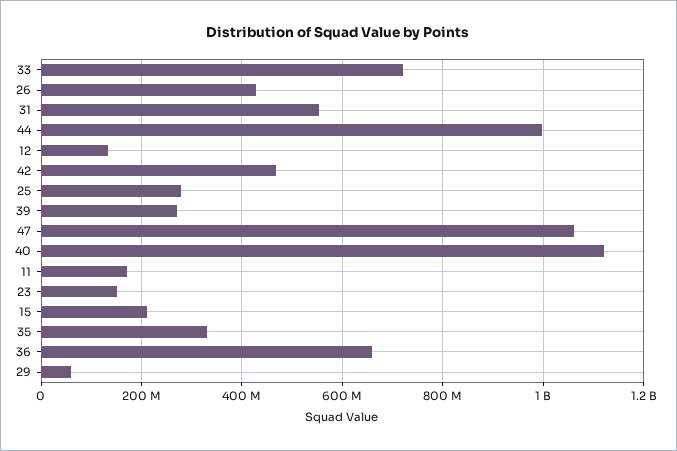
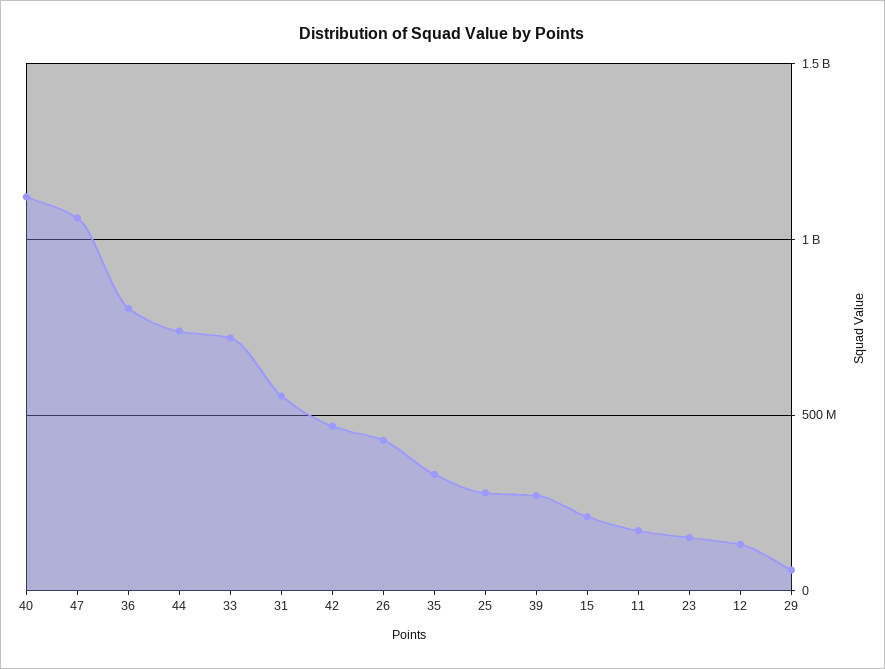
  {
    "33": 720000000,
    "26": 420000000,
    "31": 560000000,
-   "44": 1000000000,
+   "44": 750000000,
    "12": 140000000,
    "42": 460000000,
    "25": 280000000,
    "39": 280000000,
    "47": 1060000000,
    "40": 1120000000,
    "11": 180000000,
    "23": 160000000,
    "15": 220000000,
    "35": 340000000,
-   "36": 660000000,
+   "36": 800000000,
    "29": 60000000
  }

